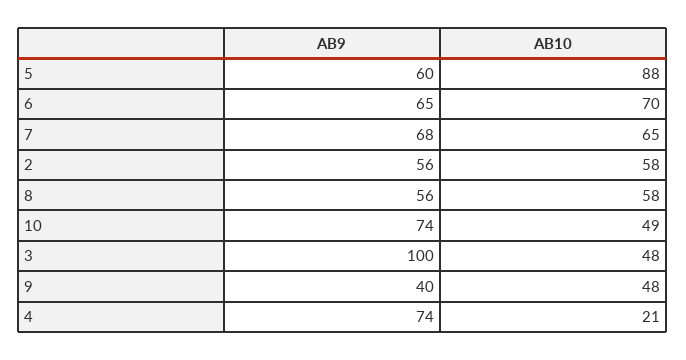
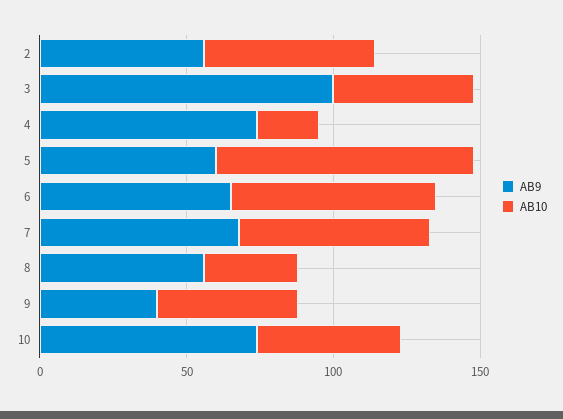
  {
    "AB9": {
      "5": 60,
      "6": 65,
      "7": 68,
      "2": 56,
      "8": 56,
      "10": 74,
      "3": 100,
      "9": 40,
      "4": 74
    },
    "AB10": {
      "5": 88,
      "6": 70,
      "7": 65,
      "2": 58,
-     "8": 58,
+     "8": 30,
      "10": 49,
      "3": 48,
      "9": 48,
      "4": 21
    }
  }

